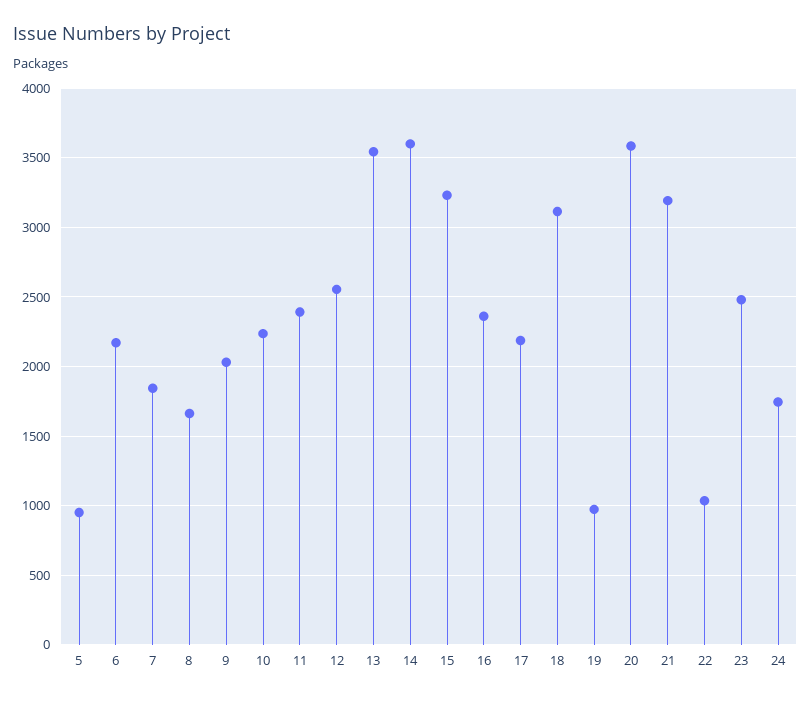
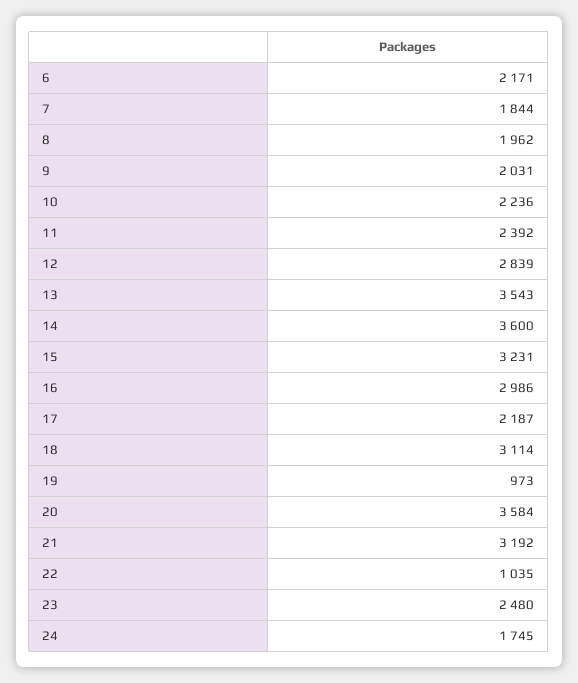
  {
-   "5": 950,
    "6": 2171,
    "7": 1844,
-   "8": 1650,
+   "8": 1962,
    "9": 2031,
    "10": 2236,
    "11": 2392,
-   "12": 2550,
+   "12": 2839,
    "13": 3543,
    "14": 3600,
    "15": 3231,
-   "16": 2350,
+   "16": 2986,
    "17": 2187,
    "18": 3114,
    "19": 973,
    "20": 3584,
    "21": 3192,
    "22": 1035,
    "23": 2480,
    "24": 1745
  }

